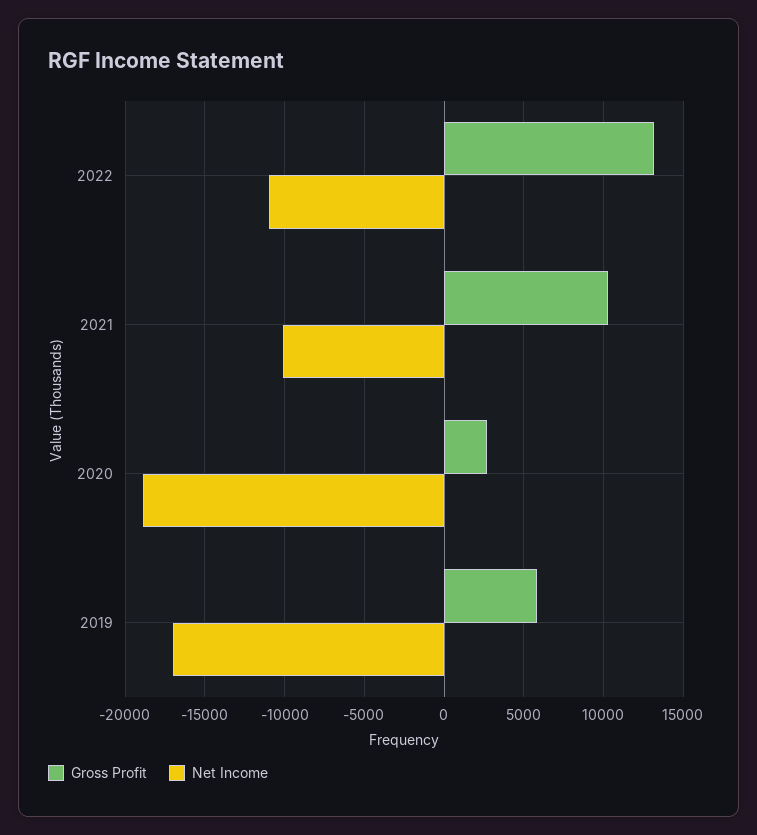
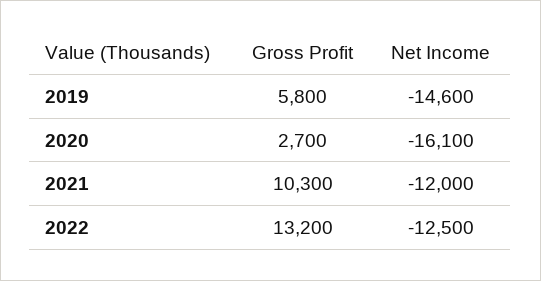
  {
    "Gross Profit": {
      "2022": 13200,
      "2021": 10300,
      "2020": 2700,
      "2019": 5800
    },
    "Net Income": {
-     "2022": -11000,
+     "2022": -12500,
-     "2021": -10000,
+     "2021": -12000,
-     "2020": -19000,
+     "2020": -16100,
-     "2019": -17000
+     "2019": -14600
    }
  }

